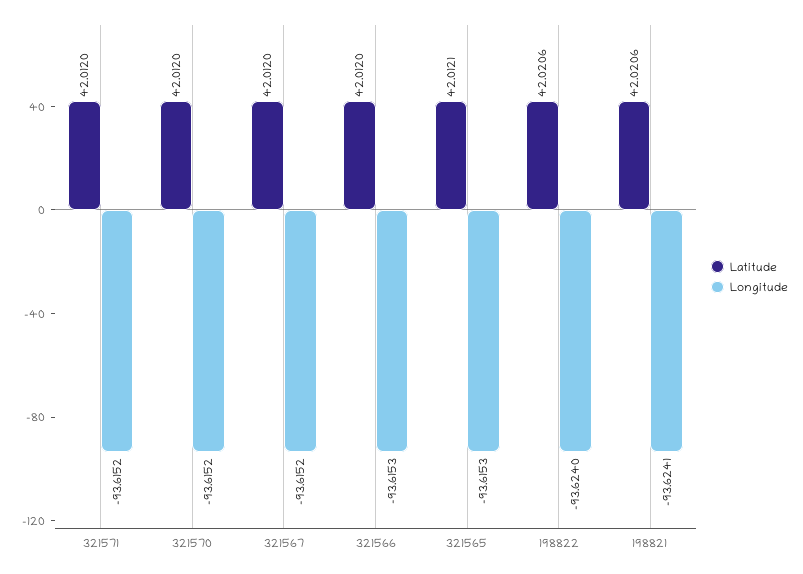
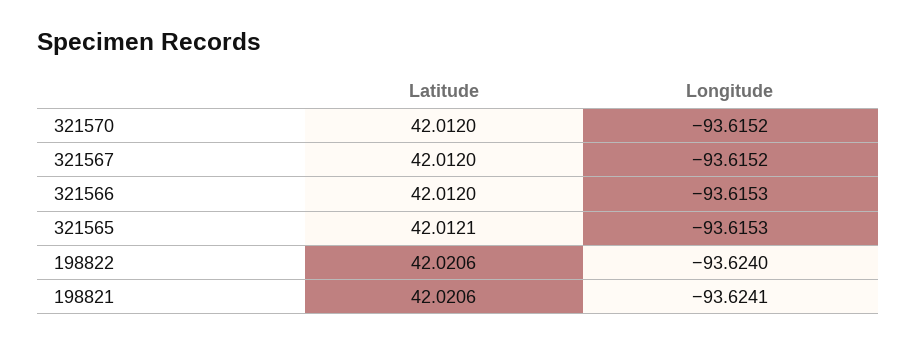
  {
    "Latitude": {
-     "321571": 42.012,
      "321570": 42.012,
      "321567": 42.012,
      "321566": 42.012,
      "321565": 42.0121,
      "198822": 42.0206,
      "198821": 42.0206
    },
    "Longitude": {
-     "321571": -93.6152,
      "321570": -93.6152,
      "321567": -93.6152,
      "321566": -93.6153,
      "321565": -93.6153,
      "198822": -93.624,
      "198821": -93.6241
    }
  }

